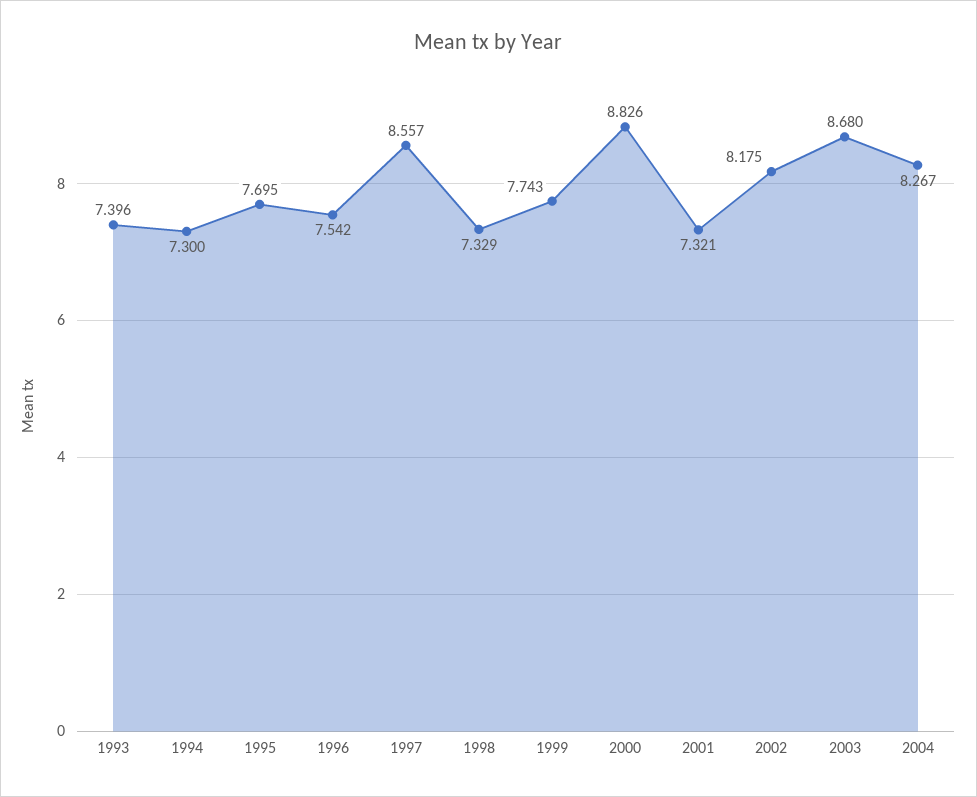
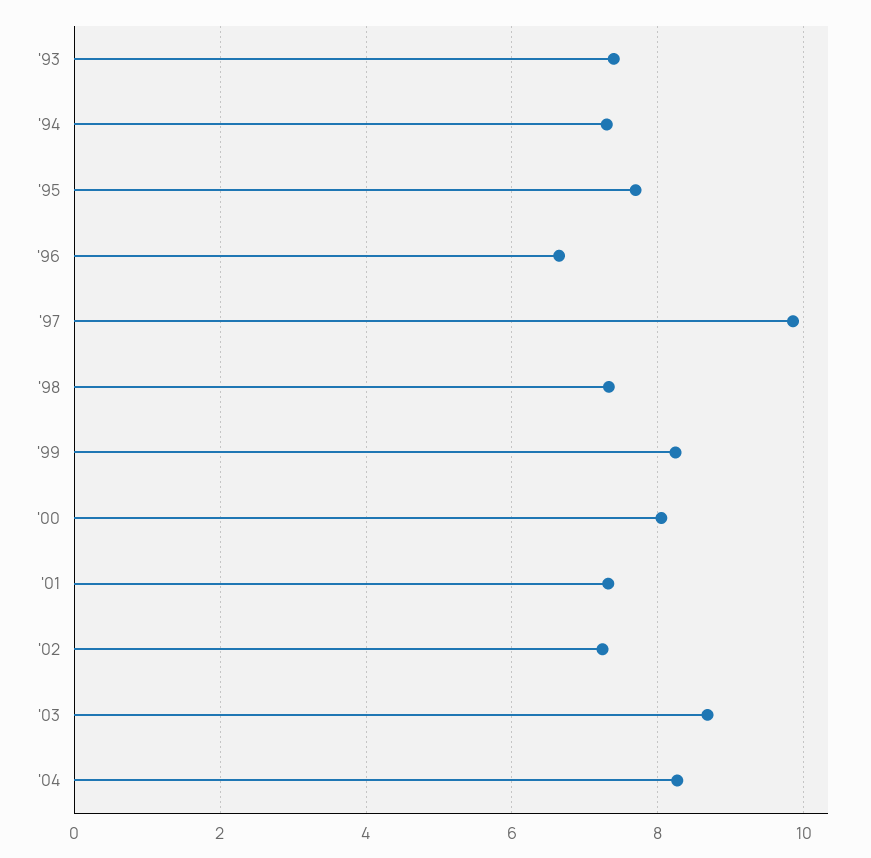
  {
    "1993": 7.396,
    "1994": 7.3,
    "1995": 7.695,
-   "1996": 7.542,
+   "1996": 6.6,
-   "1997": 8.557,
+   "1997": 9.8,
    "1998": 7.329,
-   "1999": 7.743,
+   "1999": 8.2,
-   "2000": 8.826,
+   "2000": 8,
    "2001": 7.321,
-   "2002": 8.175,
+   "2002": 7.2,
    "2003": 8.68,
    "2004": 8.267
  }

